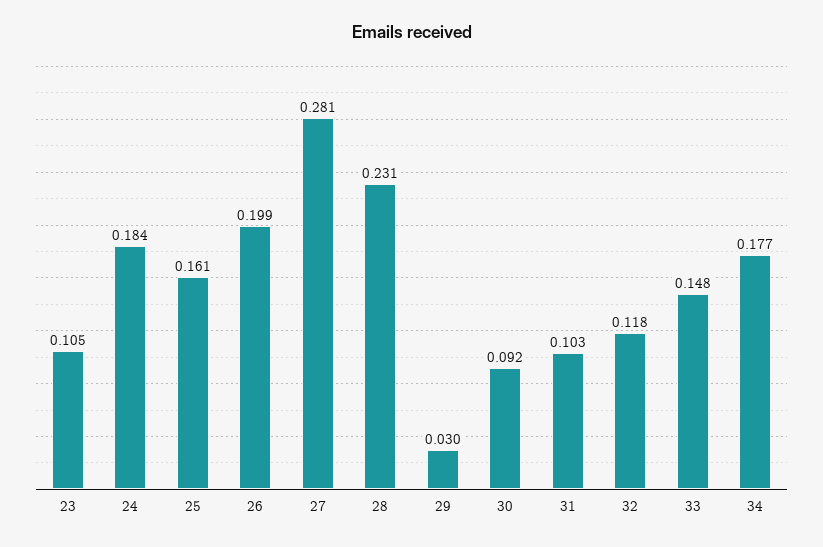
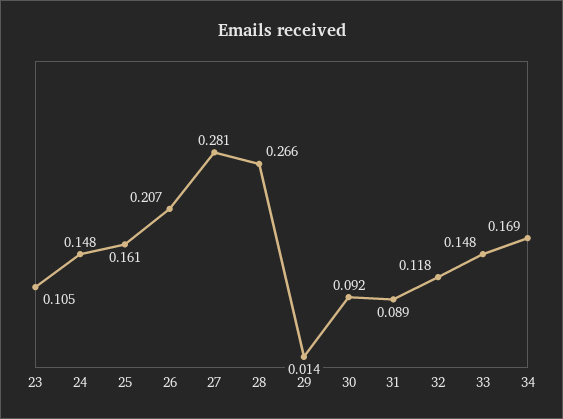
  {
    "23": 0.105,
-   "24": 0.184,
+   "24": 0.148,
    "25": 0.161,
-   "26": 0.199,
+   "26": 0.207,
    "27": 0.281,
-   "28": 0.231,
+   "28": 0.266,
-   "29": 0.03,
+   "29": 0.014,
    "30": 0.092,
-   "31": 0.103,
+   "31": 0.089,
    "32": 0.118,
    "33": 0.148,
-   "34": 0.177
+   "34": 0.169
  }

